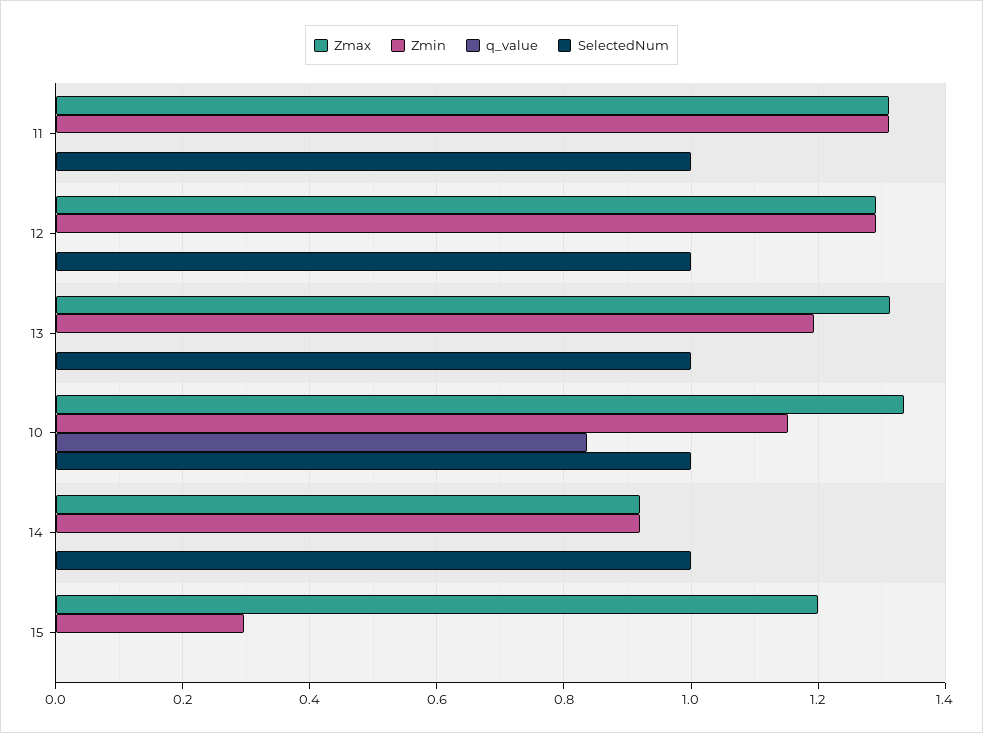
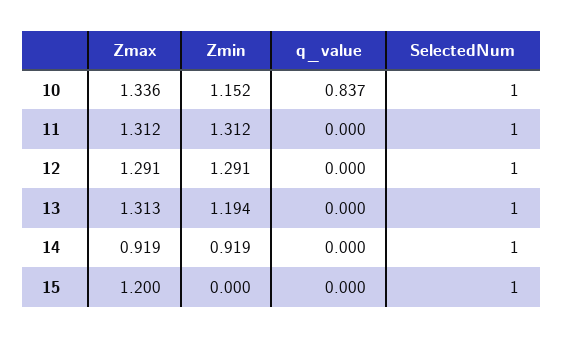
  {
    "Zmax": {
      "11": 1.312,
      "12": 1.291,
      "13": 1.313,
      "10": 1.336,
      "14": 0.919,
      "15": 1.2
    },
    "Zmin": {
      "11": 1.312,
      "12": 1.291,
      "13": 1.194,
      "10": 1.152,
      "14": 0.919,
-     "15": 0.3
+     "15": 0
    },
    "q_value": {
      "11": 0,
      "12": 0,
      "13": 0,
      "10": 0.837,
      "14": 0,
      "15": 0
    },
    "SelectedNum": {
      "11": 1,
      "12": 1,
      "13": 1,
      "10": 1,
      "14": 1,
-     "15": 0
+     "15": 1
    }
  }

